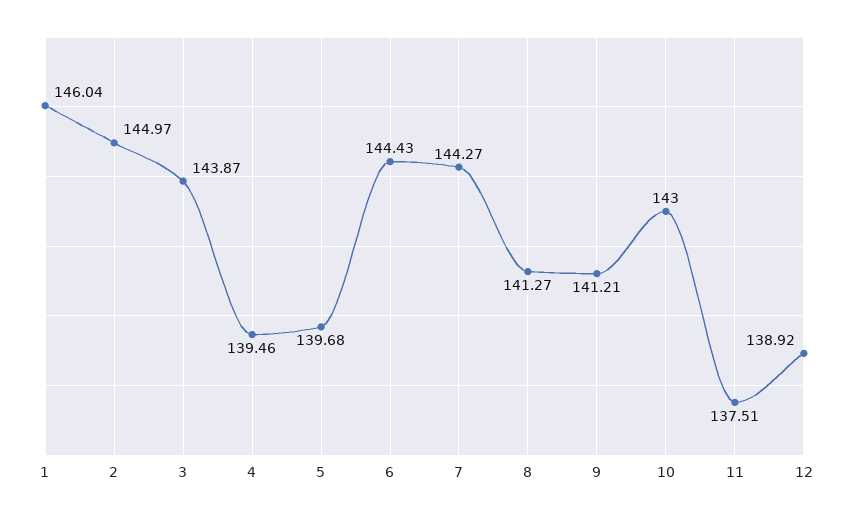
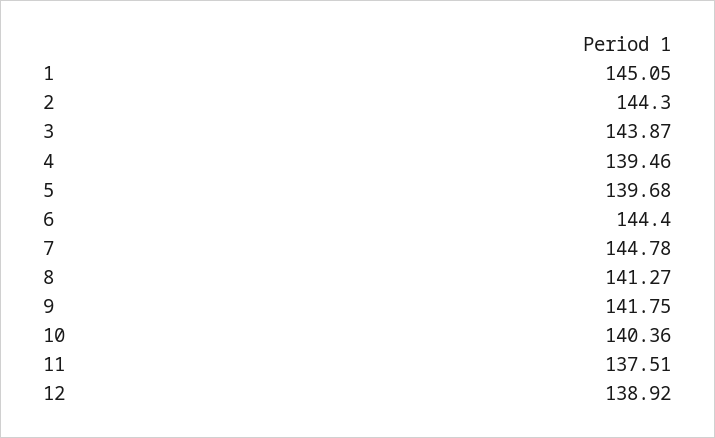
  {
-   "1": 146.04,
+   "1": 145.05,
-   "2": 144.97,
+   "2": 144.3,
    "3": 143.87,
    "4": 139.46,
    "5": 139.68,
-   "6": 144.43,
+   "6": 144.4,
-   "7": 144.27,
+   "7": 144.78,
    "8": 141.27,
-   "9": 141.21,
+   "9": 141.75,
-   "10": 143,
+   "10": 140.36,
    "11": 137.51,
    "12": 138.92
  }

